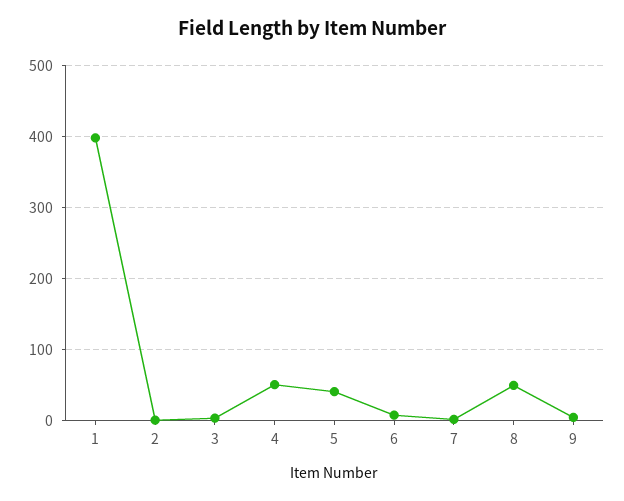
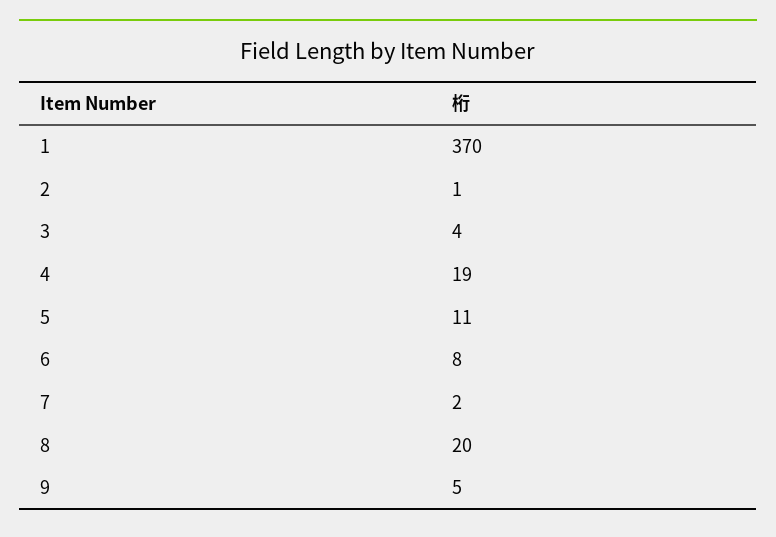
  {
-   "1": 400,
+   "1": 370,
    "2": 1,
    "3": 4,
-   "4": 50,
+   "4": 19,
-   "5": 40,
+   "5": 11,
    "6": 8,
    "7": 2,
-   "8": 50,
+   "8": 20,
    "9": 5
  }

